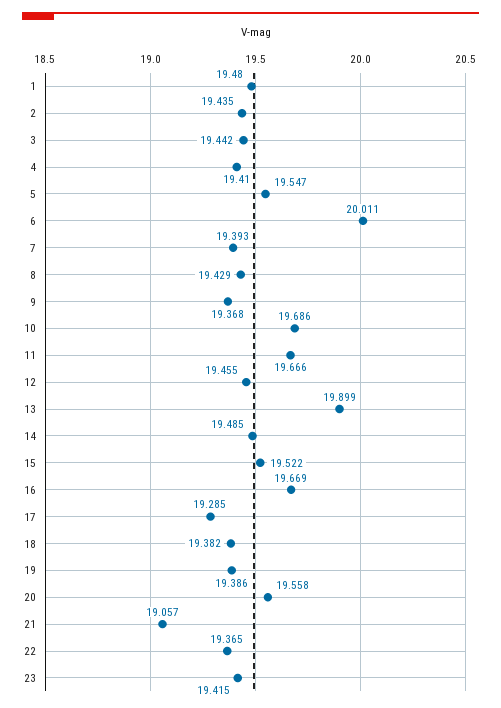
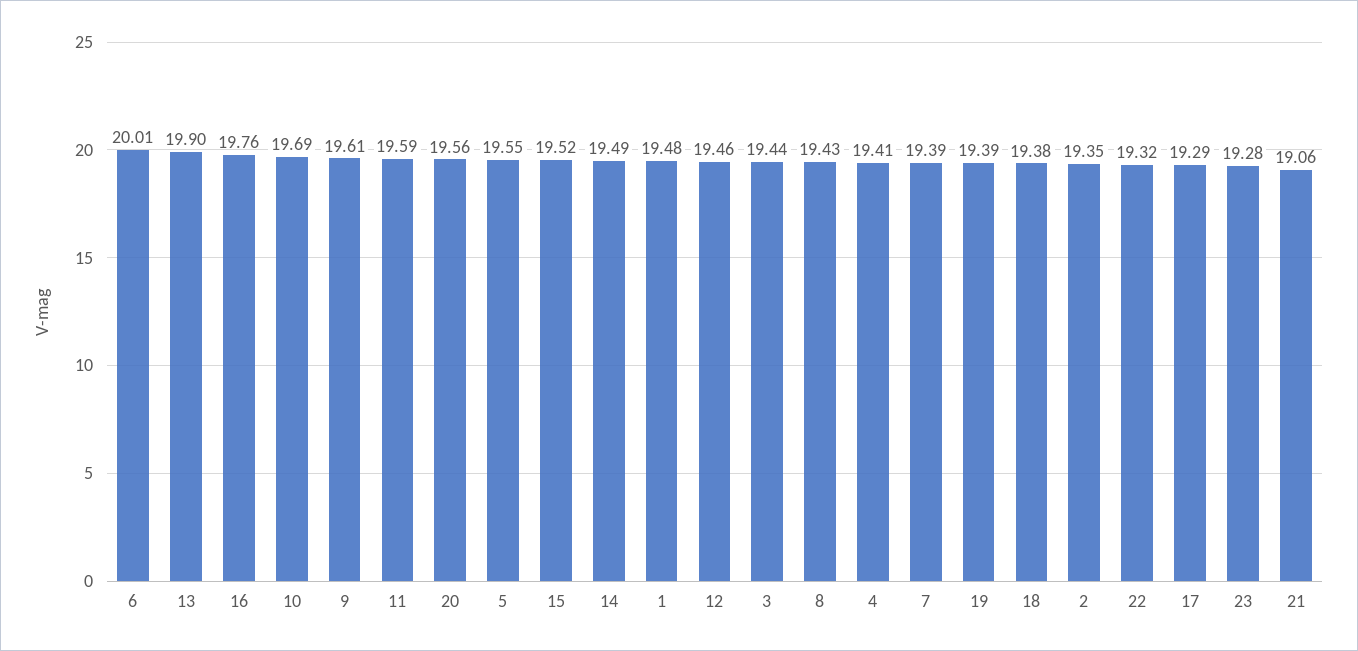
  {
    "1": 19.48,
-   "2": 19.435,
+   "2": 19.35,
    "3": 19.442,
    "4": 19.41,
    "5": 19.547,
    "6": 20.011,
    "7": 19.393,
    "8": 19.429,
-   "9": 19.368,
+   "9": 19.61,
    "10": 19.686,
-   "11": 19.666,
+   "11": 19.59,
    "12": 19.455,
    "13": 19.899,
    "14": 19.485,
    "15": 19.522,
-   "16": 19.669,
+   "16": 19.76,
    "17": 19.285,
    "18": 19.382,
    "19": 19.386,
    "20": 19.558,
    "21": 19.057,
-   "22": 19.365,
+   "22": 19.32,
-   "23": 19.415
+   "23": 19.28
  }

